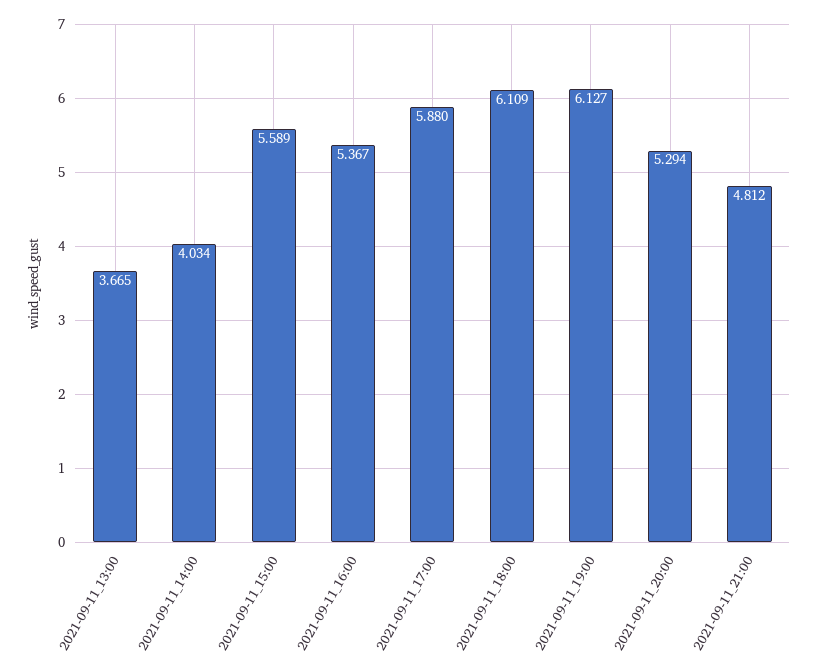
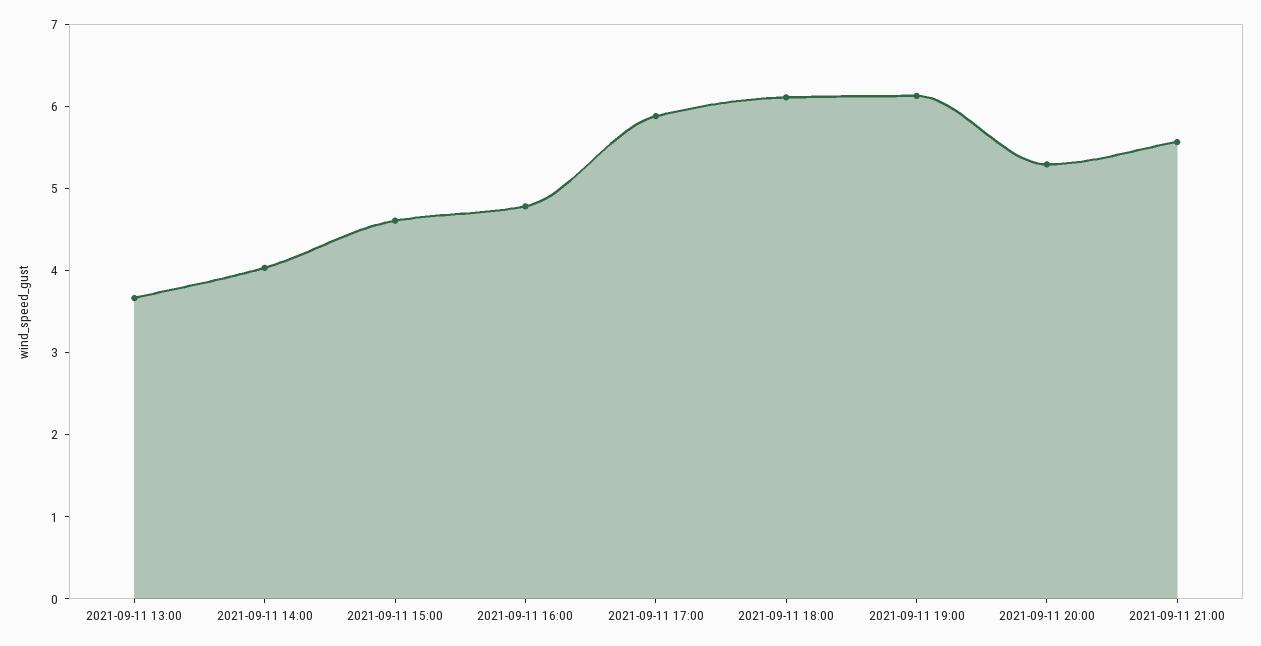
  {
    "2021-09-11_13:00": 3.665,
    "2021-09-11_14:00": 4.034,
-   "2021-09-11_15:00": 5.589,
+   "2021-09-11_15:00": 4.6,
-   "2021-09-11_16:00": 5.367,
+   "2021-09-11_16:00": 4.8,
    "2021-09-11_17:00": 5.88,
    "2021-09-11_18:00": 6.109,
    "2021-09-11_19:00": 6.127,
    "2021-09-11_20:00": 5.294,
-   "2021-09-11_21:00": 4.812
+   "2021-09-11_21:00": 5.6
  }

